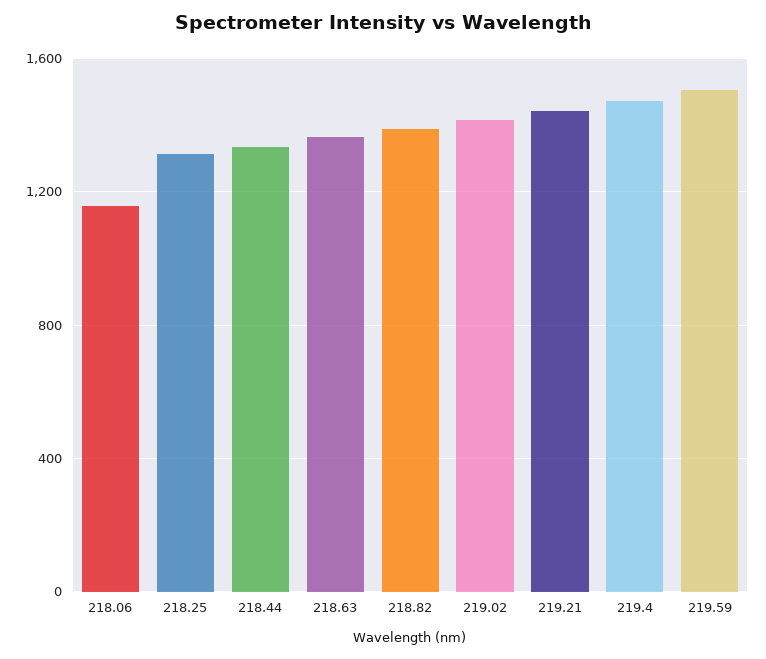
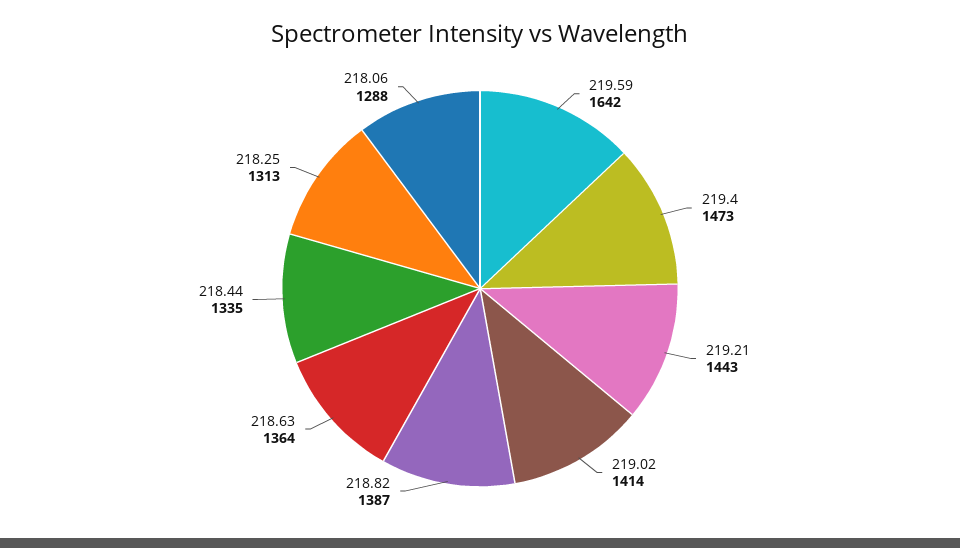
  {
-   "218.06": 1150,
+   "218.06": 1288,
    "218.25": 1313,
    "218.44": 1335,
    "218.63": 1364,
    "218.82": 1387,
    "219.02": 1414,
    "219.21": 1443,
    "219.4": 1473,
-   "219.59": 1500
+   "219.59": 1642
  }

